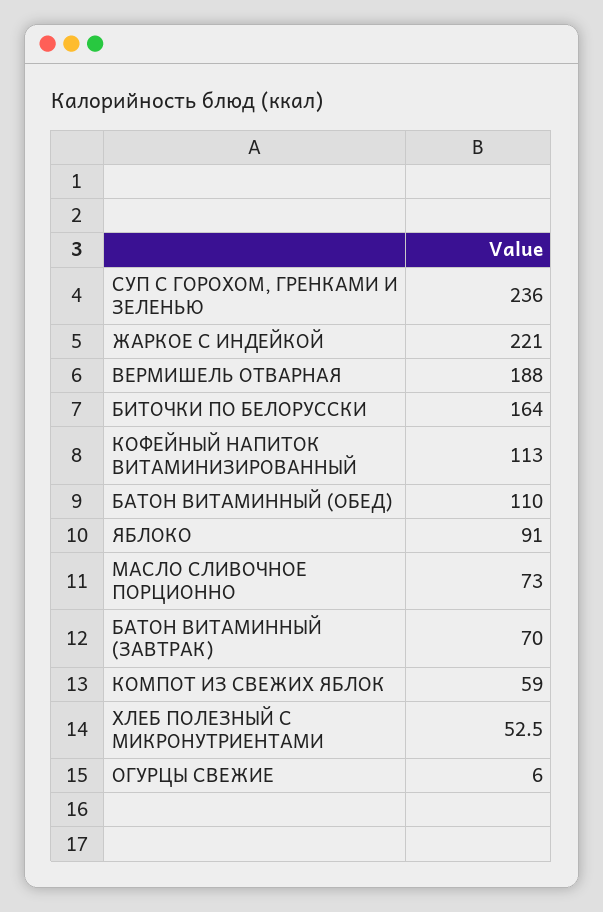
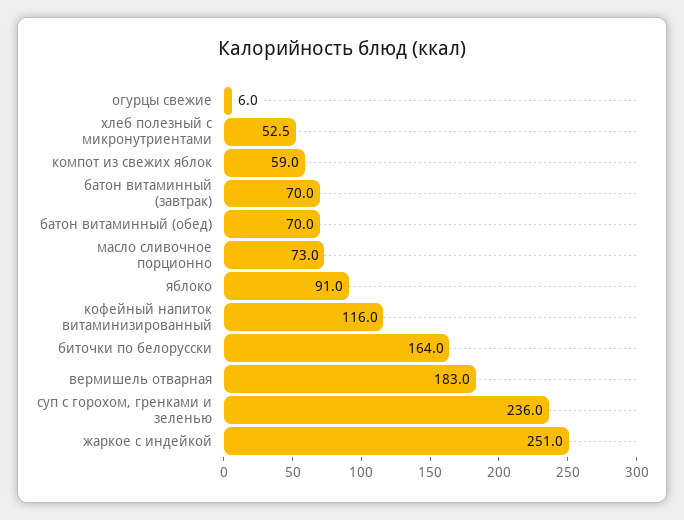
  {
    "СУП С ГОРОХОМ, ГРЕНКАМИ И ЗЕЛЕНЬЮ": 236,
-   "ЖАРКОЕ С ИНДЕЙКОЙ": 221,
+   "ЖАРКОЕ С ИНДЕЙКОЙ": 251,
-   "ВЕРМИШЕЛЬ ОТВАРНАЯ": 188,
+   "ВЕРМИШЕЛЬ ОТВАРНАЯ": 183,
    "БИТОЧКИ ПО БЕЛОРУССКИ": 164,
-   "КОФЕЙНЫЙ НАПИТОК ВИТАМИНИЗИРОВАННЫЙ": 113,
+   "КОФЕЙНЫЙ НАПИТОК ВИТАМИНИЗИРОВАННЫЙ": 116,
-   "БАТОН ВИТАМИННЫЙ (ОБЕД)": 110,
+   "БАТОН ВИТАМИННЫЙ (ОБЕД)": 70,
    "ЯБЛОКО": 91,
    "МАСЛО СЛИВОЧНОЕ ПОРЦИОННО": 73,
    "БАТОН ВИТАМИННЫЙ (ЗАВТРАК)": 70,
    "КОМПОТ ИЗ СВЕЖИХ ЯБЛОК": 59,
    "ХЛЕБ ПОЛЕЗНЫЙ С МИКРОНУТРИЕНТАМИ": 52.5,
    "ОГУРЦЫ СВЕЖИЕ": 6
  }

